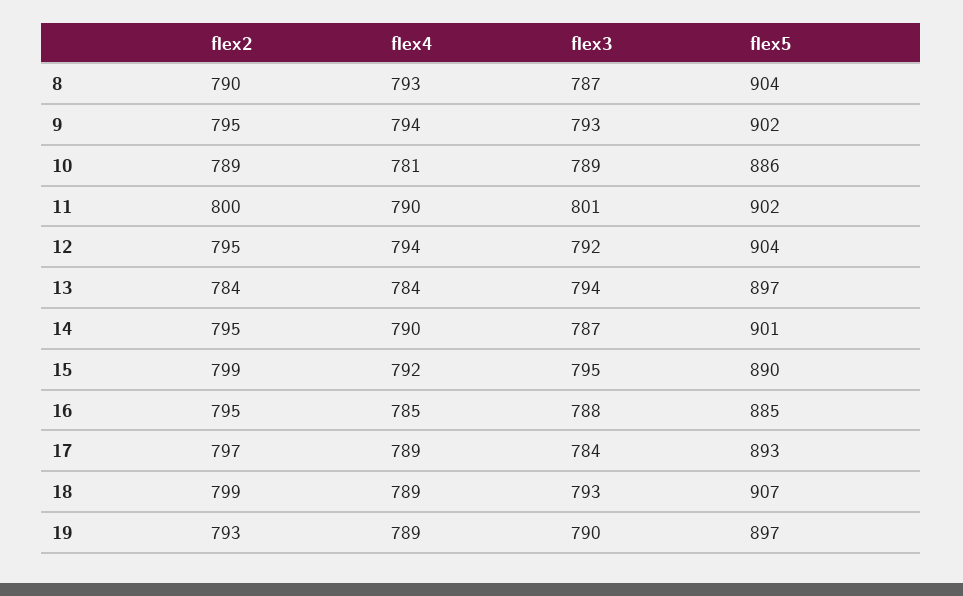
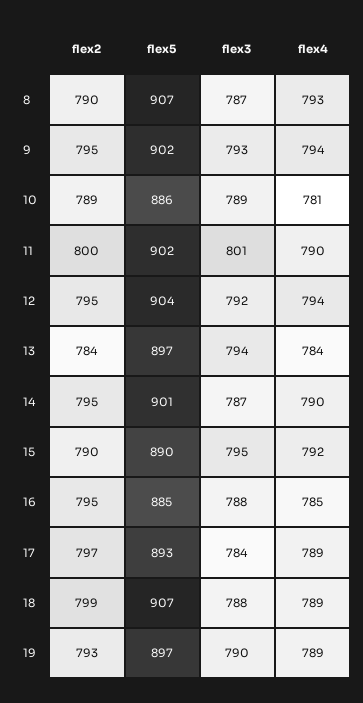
  {
    "flex2": {
      "8": 790,
      "9": 795,
      "10": 789,
      "11": 800,
      "12": 795,
      "13": 784,
      "14": 795,
-     "15": 799,
+     "15": 790,
      "16": 795,
      "17": 797,
      "18": 799,
      "19": 793
    },
    "flex4": {
      "8": 793,
      "9": 794,
      "10": 781,
      "11": 790,
      "12": 794,
      "13": 784,
      "14": 790,
      "15": 792,
      "16": 785,
      "17": 789,
      "18": 789,
      "19": 789
    },
    "flex3": {
      "8": 787,
      "9": 793,
      "10": 789,
      "11": 801,
      "12": 792,
      "13": 794,
      "14": 787,
      "15": 795,
      "16": 788,
      "17": 784,
-     "18": 793,
+     "18": 788,
      "19": 790
    },
    "flex5": {
-     "8": 904,
+     "8": 907,
      "9": 902,
      "10": 886,
      "11": 902,
      "12": 904,
      "13": 897,
      "14": 901,
      "15": 890,
      "16": 885,
      "17": 893,
      "18": 907,
      "19": 897
    }
  }

